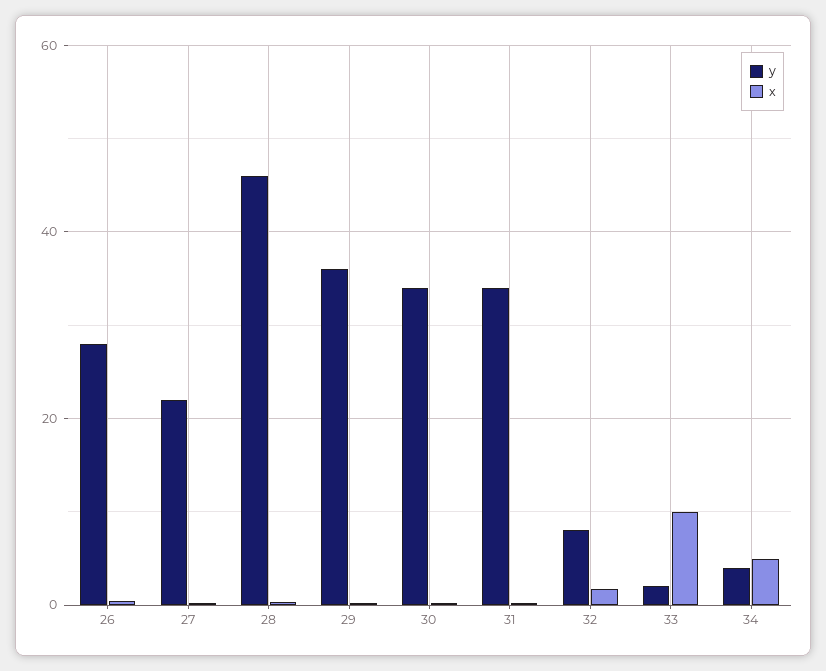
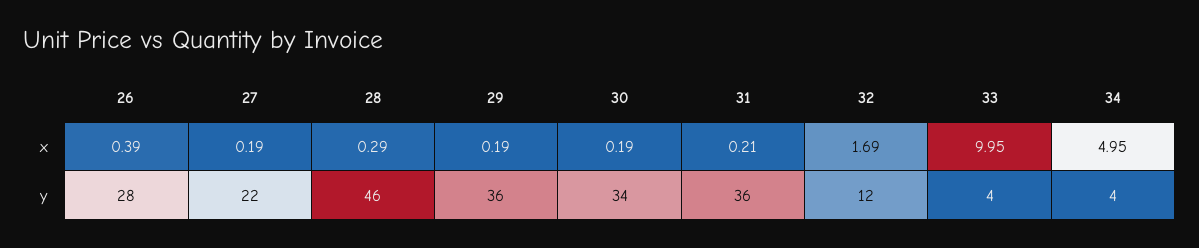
  {
    "y": {
      "26": 28,
      "27": 22,
      "28": 46,
      "29": 36,
      "30": 34,
-     "31": 34,
+     "31": 36,
-     "32": 8,
+     "32": 12,
-     "33": 2,
+     "33": 4,
      "34": 4
    },
    "x": {
      "26": 0.39,
      "27": 0.19,
      "28": 0.29,
      "29": 0.19,
      "30": 0.19,
      "31": 0.21,
      "32": 1.69,
      "33": 9.95,
      "34": 4.95
    }
  }

